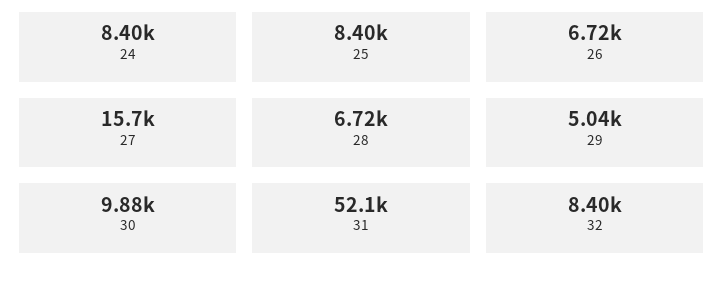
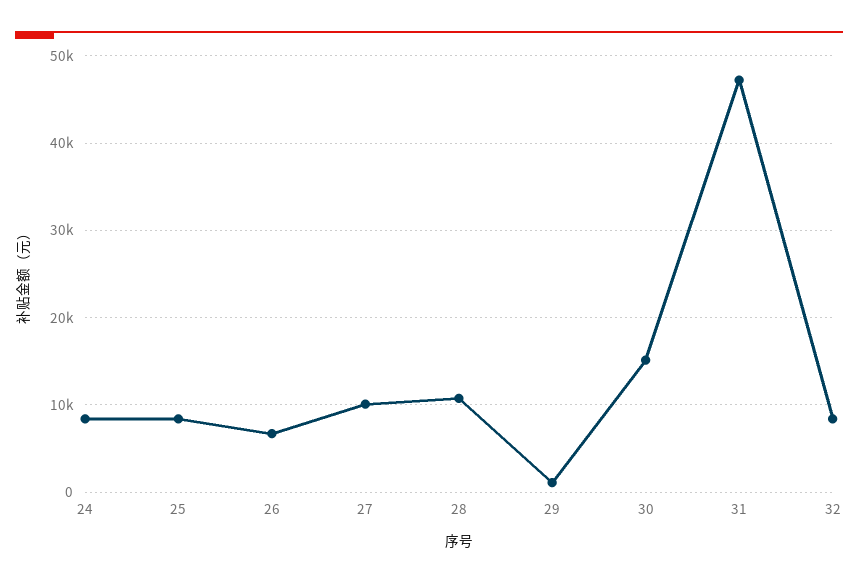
  {
    "24": 8400,
    "25": 8400,
    "26": 6720,
-   "27": 15700,
+   "27": 10000,
-   "28": 6720,
+   "28": 11000,
-   "29": 5040,
+   "29": 1000,
-   "30": 9880,
+   "30": 15000,
-   "31": 52100,
+   "31": 47000,
    "32": 8400
  }

